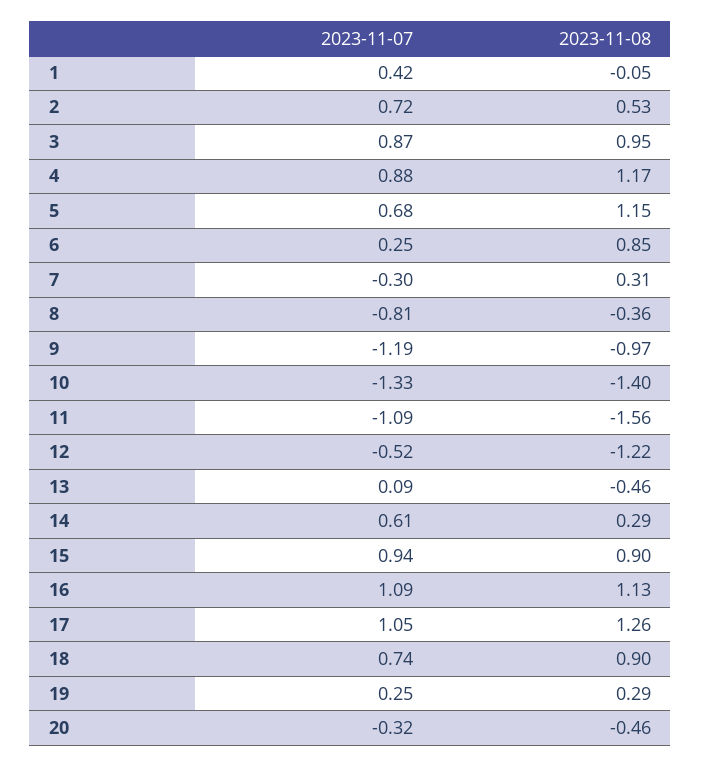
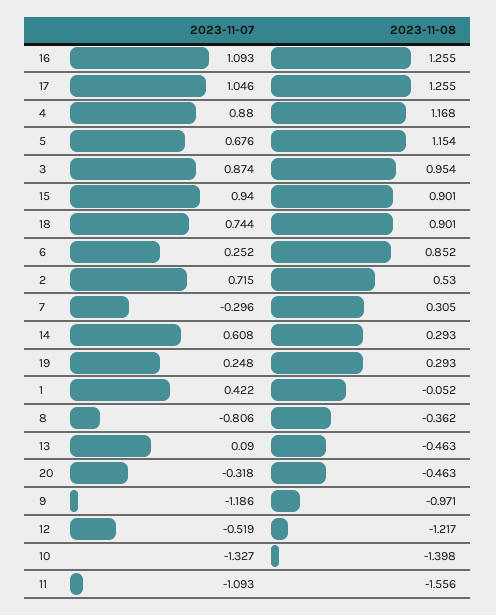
  {
    "2023-11-07": {
      "1": 0.422,
      "2": 0.715,
      "3": 0.874,
      "4": 0.88,
      "5": 0.676,
      "6": 0.252,
      "7": -0.296,
      "8": -0.806,
      "9": -1.186,
      "10": -1.327,
      "11": -1.093,
      "12": -0.519,
      "13": 0.09,
      "14": 0.608,
      "15": 0.94,
      "16": 1.093,
      "17": 1.046,
      "18": 0.744,
      "19": 0.248,
      "20": -0.318
    },
    "2023-11-08": {
      "1": -0.052,
      "2": 0.53,
      "3": 0.954,
      "4": 1.168,
      "5": 1.154,
      "6": 0.852,
      "7": 0.305,
      "8": -0.362,
      "9": -0.971,
      "10": -1.398,
      "11": -1.556,
      "12": -1.217,
      "13": -0.463,
      "14": 0.293,
      "15": 0.901,
-     "16": 1.13,
+     "16": 1.255,
      "17": 1.255,
      "18": 0.901,
      "19": 0.293,
      "20": -0.463
    }
  }

